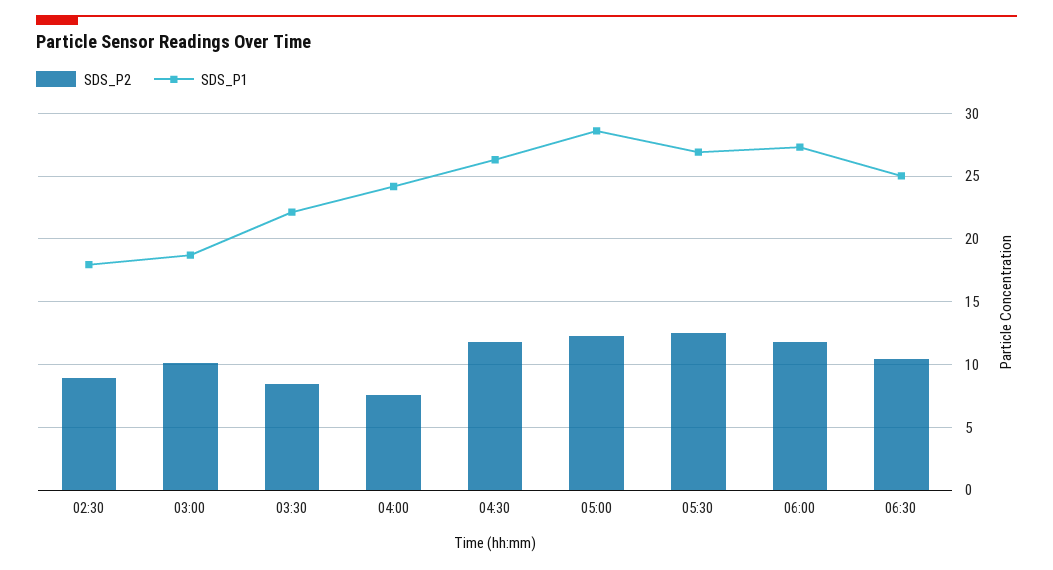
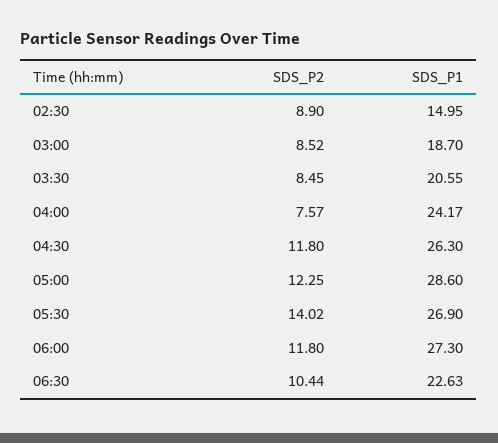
  {
    "SDS_P2": {
      "02:30": 8.9,
-     "03:00": 10,
+     "03:00": 8.52,
      "03:30": 8.45,
      "04:00": 7.57,
      "04:30": 11.8,
      "05:00": 12.25,
-     "05:30": 12.5,
+     "05:30": 14.02,
      "06:00": 11.8,
      "06:30": 10.44
    },
    "SDS_P1": {
-     "02:30": 18,
+     "02:30": 14.95,
      "03:00": 18.7,
-     "03:30": 22,
+     "03:30": 20.55,
      "04:00": 24.17,
      "04:30": 26.3,
      "05:00": 28.6,
      "05:30": 26.9,
      "06:00": 27.3,
-     "06:30": 25
+     "06:30": 22.63
    }
  }

